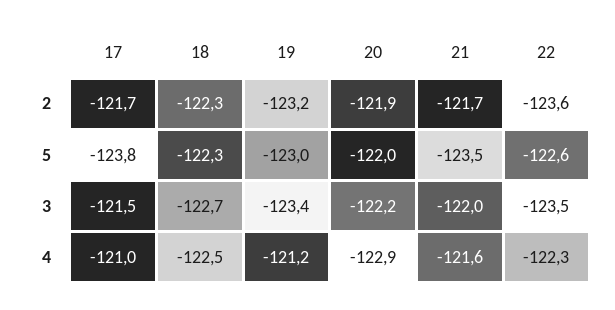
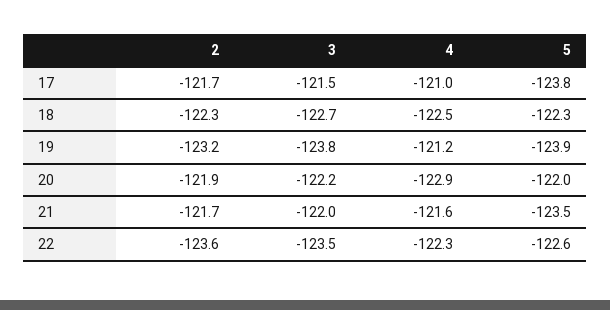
  {
    "17": {
      "2": -121.7,
      "5": -123.8,
      "3": -121.5,
      "4": -121
    },
    "18": {
      "2": -122.3,
      "5": -122.3,
      "3": -122.7,
      "4": -122.5
    },
    "19": {
      "2": -123.2,
-     "5": -123,
+     "5": -123.9,
-     "3": -123.4,
+     "3": -123.8,
      "4": -121.2
    },
    "20": {
      "2": -121.9,
      "5": -122,
      "3": -122.2,
      "4": -122.9
    },
    "21": {
      "2": -121.7,
      "5": -123.5,
      "3": -122,
      "4": -121.6
    },
    "22": {
      "2": -123.6,
      "5": -122.6,
      "3": -123.5,
      "4": -122.3
    }
  }

